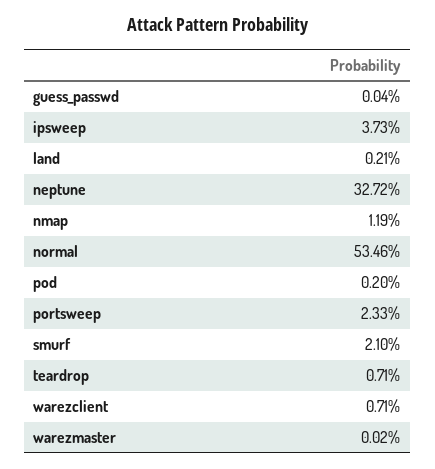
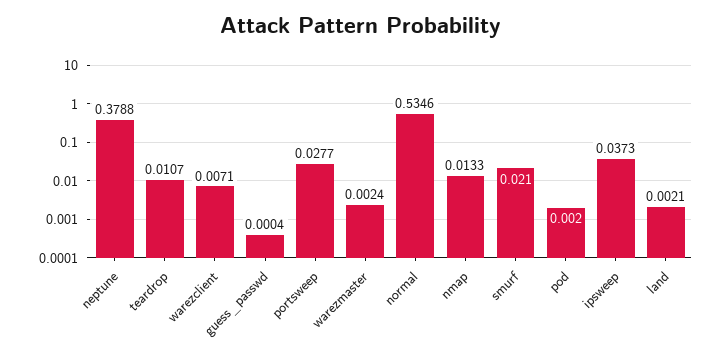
  {
    "guess_passwd": 0.0004,
    "ipsweep": 0.0373,
    "land": 0.0021,
-   "neptune": 0.3272,
+   "neptune": 0.3788,
-   "nmap": 0.0119,
+   "nmap": 0.0133,
    "normal": 0.5346,
    "pod": 0.002,
-   "portsweep": 0.0233,
+   "portsweep": 0.0277,
    "smurf": 0.021,
-   "teardrop": 0.0071,
+   "teardrop": 0.0107,
    "warezclient": 0.0071,
-   "warezmaster": 0.0002
+   "warezmaster": 0.0024
  }

